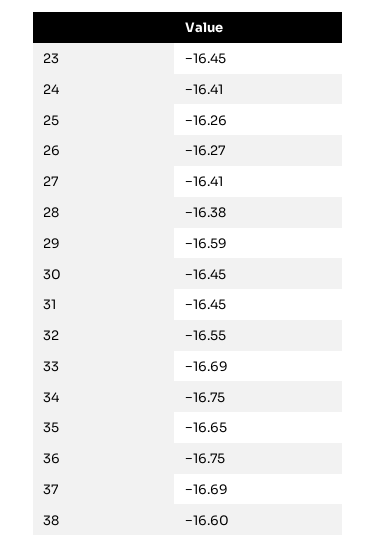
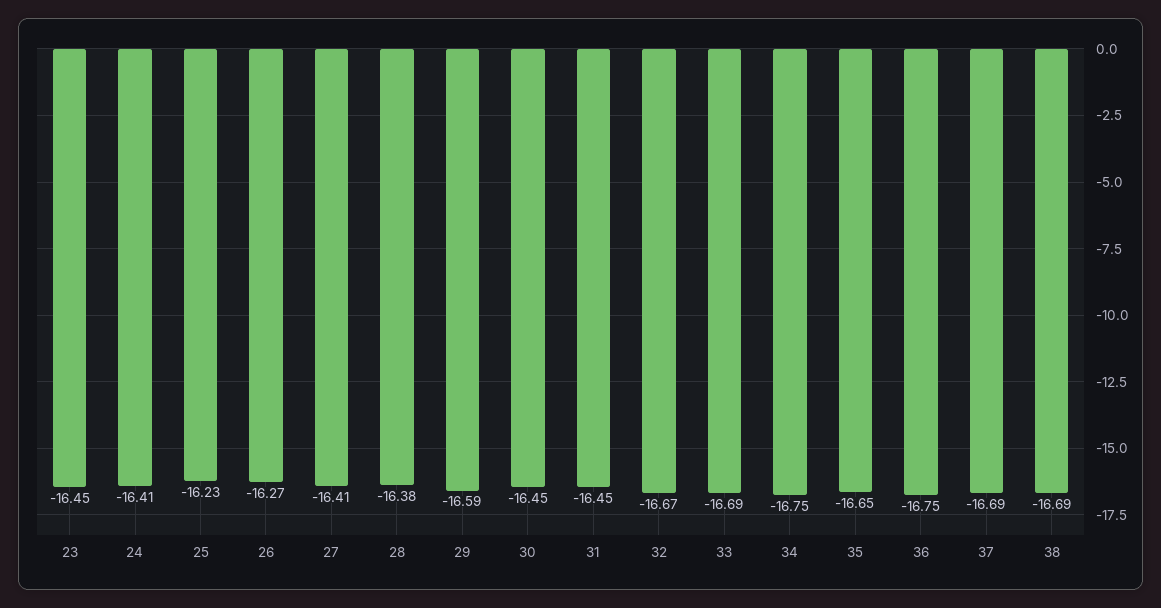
  {
    "23": -16.45,
    "24": -16.41,
-   "25": -16.26,
+   "25": -16.23,
    "26": -16.27,
    "27": -16.41,
    "28": -16.38,
    "29": -16.59,
    "30": -16.45,
    "31": -16.45,
-   "32": -16.55,
+   "32": -16.67,
    "33": -16.69,
    "34": -16.75,
    "35": -16.65,
    "36": -16.75,
    "37": -16.69,
-   "38": -16.6
+   "38": -16.69
  }

